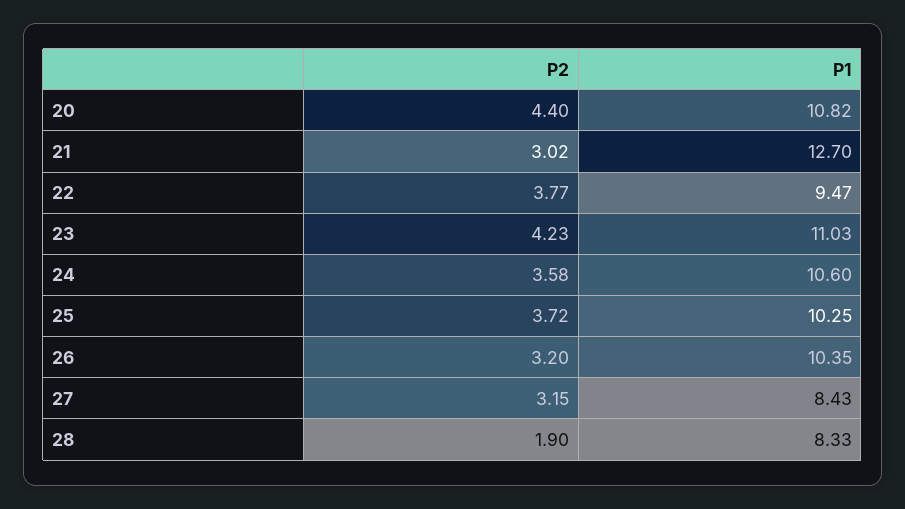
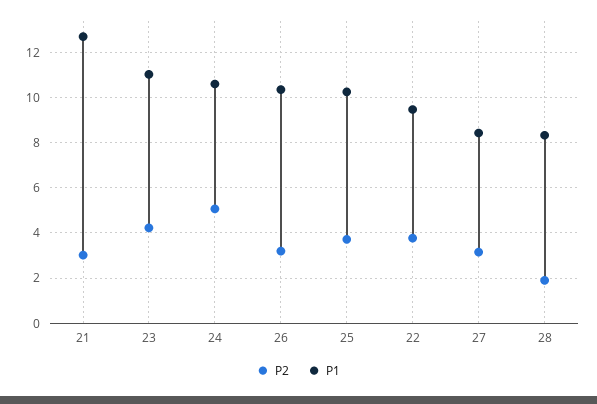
  {
    "P2": {
-     "20": 4.4,
      "21": 3.02,
      "22": 3.77,
      "23": 4.23,
-     "24": 3.58,
+     "24": 5,
      "25": 3.72,
      "26": 3.2,
      "27": 3.15,
      "28": 1.9
    },
    "P1": {
-     "20": 10.82,
      "21": 12.7,
      "22": 9.47,
      "23": 11.03,
      "24": 10.6,
      "25": 10.25,
      "26": 10.35,
      "27": 8.43,
      "28": 8.33
    }
  }

